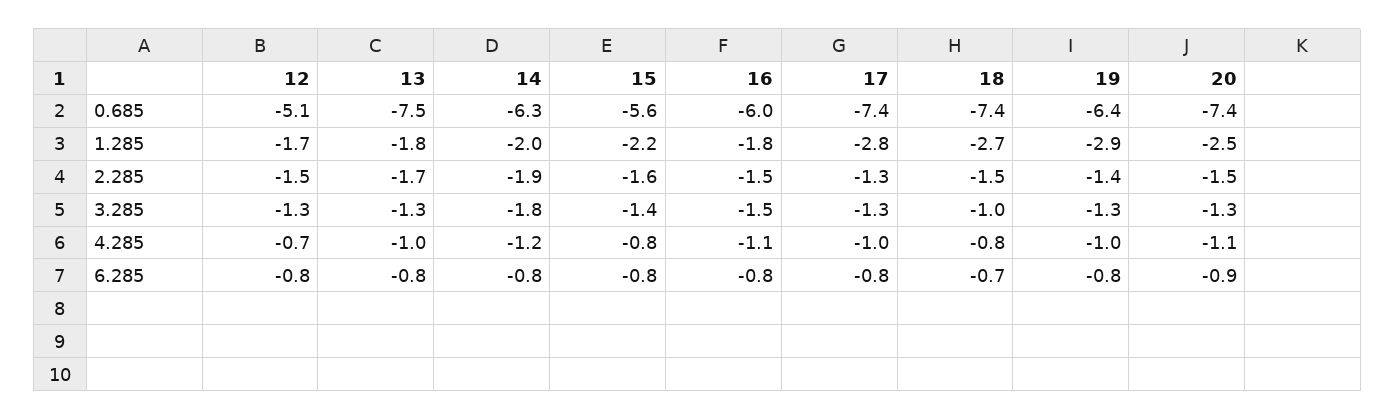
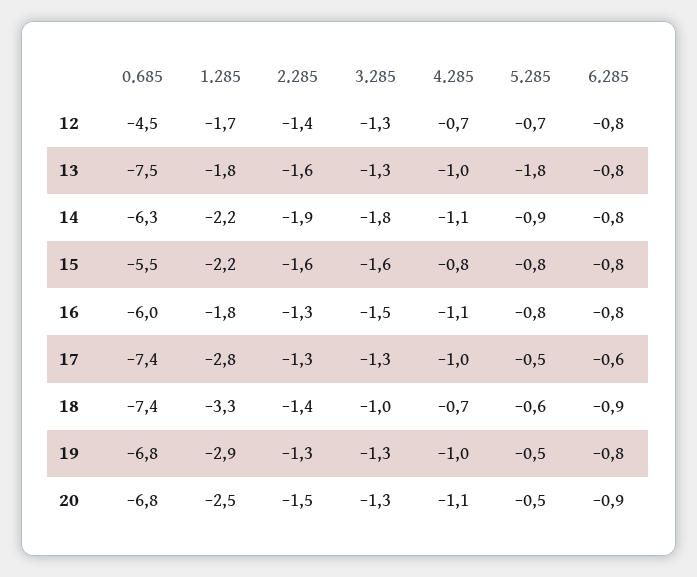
  {
    "12": {
-     "0.685": -5.1,
+     "0.685": -4.5,
      "1.285": -1.7,
-     "2.285": -1.5,
+     "2.285": -1.4,
      "3.285": -1.3,
      "4.285": -0.7,
-     "6.285": -0.8
+     "6.285": -0.8,
+     "5.285": -0.7
    },
    "13": {
      "0.685": -7.5,
      "1.285": -1.8,
-     "2.285": -1.7,
+     "2.285": -1.6,
      "3.285": -1.3,
      "4.285": -1,
-     "6.285": -0.8
+     "6.285": -0.8,
+     "5.285": -1.8
    },
    "14": {
      "0.685": -6.3,
-     "1.285": -2,
+     "1.285": -2.2,
      "2.285": -1.9,
      "3.285": -1.8,
-     "4.285": -1.2,
+     "4.285": -1.1,
-     "6.285": -0.8
+     "6.285": -0.8,
+     "5.285": -0.9
    },
    "15": {
-     "0.685": -5.6,
+     "0.685": -5.5,
      "1.285": -2.2,
      "2.285": -1.6,
-     "3.285": -1.4,
+     "3.285": -1.6,
      "4.285": -0.8,
-     "6.285": -0.8
+     "6.285": -0.8,
+     "5.285": -0.8
    },
    "16": {
      "0.685": -6,
      "1.285": -1.8,
-     "2.285": -1.5,
+     "2.285": -1.3,
      "3.285": -1.5,
      "4.285": -1.1,
-     "6.285": -0.8
+     "6.285": -0.8,
+     "5.285": -0.8
    },
    "17": {
      "0.685": -7.4,
      "1.285": -2.8,
      "2.285": -1.3,
      "3.285": -1.3,
      "4.285": -1,
-     "6.285": -0.8
+     "6.285": -0.6,
+     "5.285": -0.5
    },
    "18": {
      "0.685": -7.4,
-     "1.285": -2.7,
+     "1.285": -3.3,
-     "2.285": -1.5,
+     "2.285": -1.4,
      "3.285": -1,
-     "4.285": -0.8,
+     "4.285": -0.7,
-     "6.285": -0.7
+     "6.285": -0.9,
+     "5.285": -0.6
    },
    "19": {
-     "0.685": -6.4,
+     "0.685": -6.8,
      "1.285": -2.9,
-     "2.285": -1.4,
+     "2.285": -1.3,
      "3.285": -1.3,
      "4.285": -1,
-     "6.285": -0.8
+     "6.285": -0.8,
+     "5.285": -0.5
    },
    "20": {
-     "0.685": -7.4,
+     "0.685": -6.8,
      "1.285": -2.5,
      "2.285": -1.5,
      "3.285": -1.3,
      "4.285": -1.1,
-     "6.285": -0.9
+     "6.285": -0.9,
+     "5.285": -0.5
    }
  }

